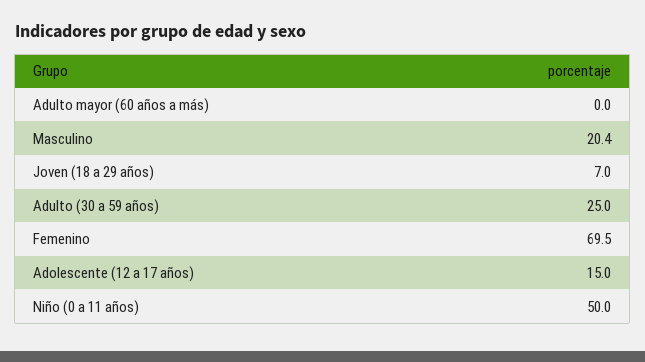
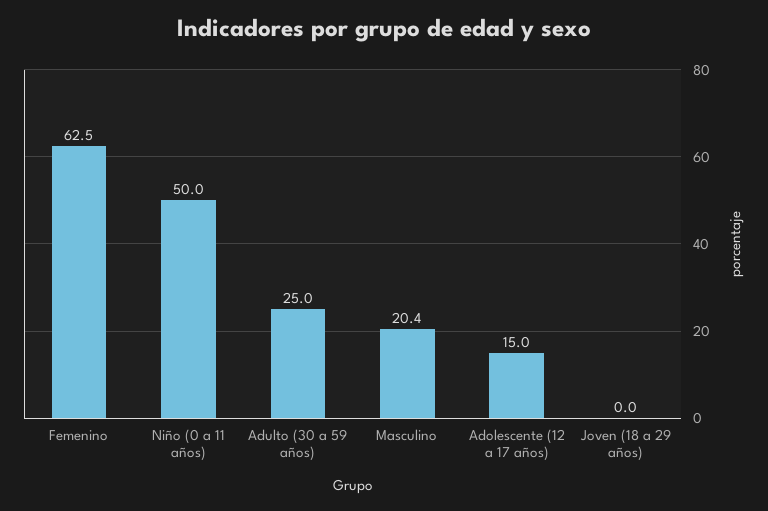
  {
-   "Adulto mayor (60 años a más)": 0,
    "Masculino": 20.4,
-   "Joven (18 a 29 años)": 7,
+   "Joven (18 a 29 años)": 0,
    "Adulto (30 a 59 años)": 25,
-   "Femenino": 69.5,
+   "Femenino": 62.5,
    "Adolescente (12 a 17 años)": 15,
    "Niño (0 a 11 años)": 50
  }

